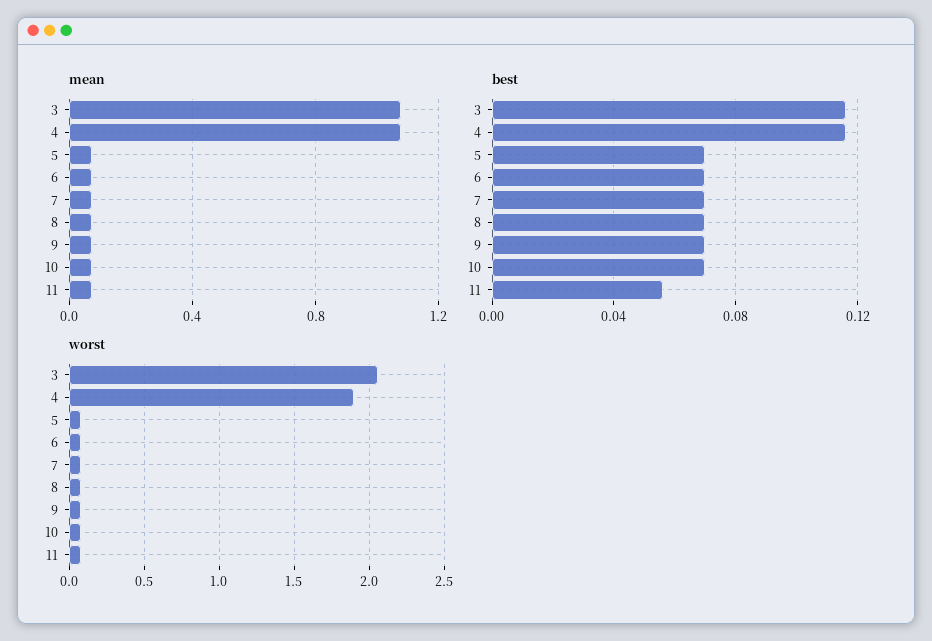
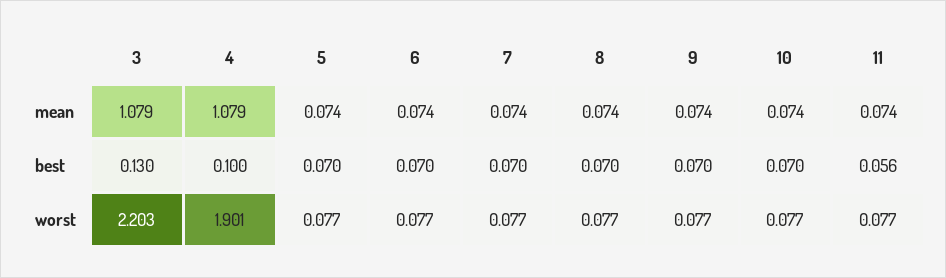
  {
    "mean": {
      "3": 1.079,
      "4": 1.079,
      "5": 0.074,
      "6": 0.074,
      "7": 0.074,
      "8": 0.074,
      "9": 0.074,
      "10": 0.074,
      "11": 0.074
    },
    "best": {
-     "3": 0.115,
+     "3": 0.13,
-     "4": 0.115,
+     "4": 0.1,
      "5": 0.07,
      "6": 0.07,
      "7": 0.07,
      "8": 0.07,
      "9": 0.07,
      "10": 0.07,
      "11": 0.056
    },
    "worst": {
-     "3": 2.05,
+     "3": 2.203,
      "4": 1.901,
      "5": 0.077,
      "6": 0.077,
      "7": 0.077,
      "8": 0.077,
      "9": 0.077,
      "10": 0.077,
      "11": 0.077
    }
  }

